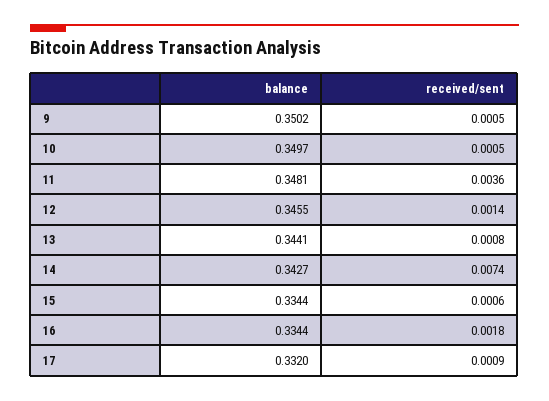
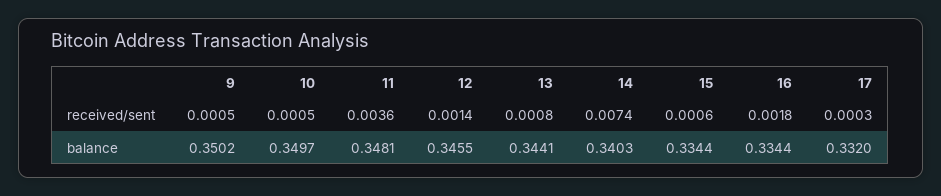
  {
    "balance": {
      "9": 0.3502,
      "10": 0.3497,
      "11": 0.3481,
      "12": 0.3455,
      "13": 0.3441,
-     "14": 0.3427,
+     "14": 0.3403,
      "15": 0.3344,
      "16": 0.3344,
      "17": 0.332
    },
    "received/sent": {
      "9": 0.0005,
      "10": 0.0005,
      "11": 0.0036,
      "12": 0.0014,
      "13": 0.0008,
      "14": 0.0074,
      "15": 0.0006,
      "16": 0.0018,
-     "17": 0.0009
+     "17": 0.0003
    }
  }

